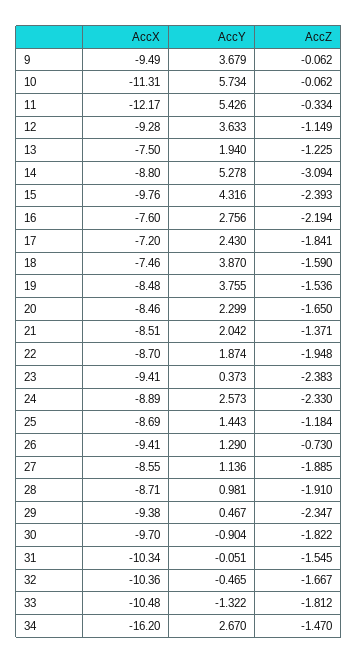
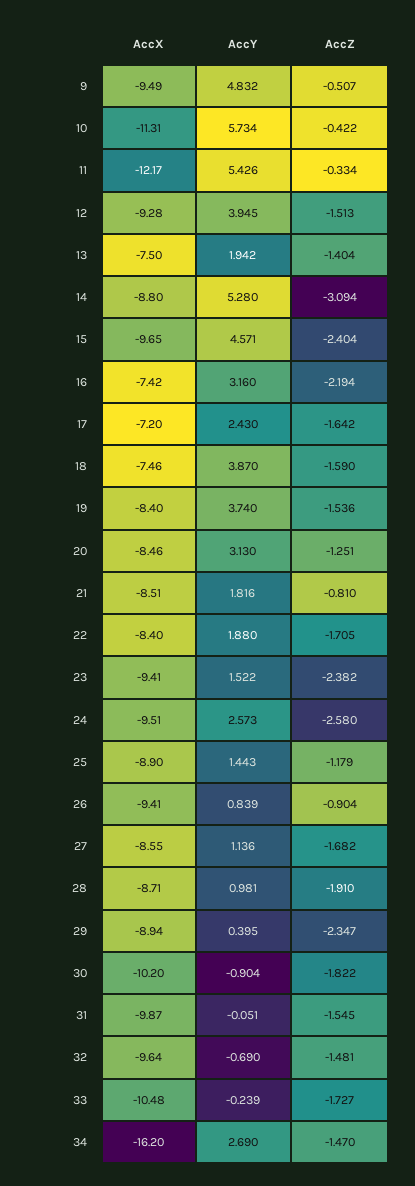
  {
    "AccX": {
      "9": -9.49,
      "10": -11.31,
      "11": -12.17,
      "12": -9.28,
      "13": -7.5,
      "14": -8.8,
-     "15": -9.76,
+     "15": -9.65,
-     "16": -7.6,
+     "16": -7.42,
      "17": -7.2,
      "18": -7.46,
-     "19": -8.48,
+     "19": -8.4,
      "20": -8.46,
      "21": -8.51,
-     "22": -8.7,
+     "22": -8.4,
      "23": -9.41,
-     "24": -8.89,
+     "24": -9.51,
-     "25": -8.69,
+     "25": -8.9,
      "26": -9.41,
      "27": -8.55,
      "28": -8.71,
-     "29": -9.38,
+     "29": -8.94,
-     "30": -9.7,
+     "30": -10.2,
-     "31": -10.34,
+     "31": -9.87,
-     "32": -10.36,
+     "32": -9.64,
      "33": -10.48,
      "34": -16.2
    },
    "AccY": {
-     "9": 3.679,
+     "9": 4.832,
      "10": 5.734,
      "11": 5.426,
-     "12": 3.633,
+     "12": 3.945,
-     "13": 1.94,
+     "13": 1.942,
-     "14": 5.278,
+     "14": 5.28,
-     "15": 4.316,
+     "15": 4.571,
-     "16": 2.756,
+     "16": 3.16,
      "17": 2.43,
      "18": 3.87,
-     "19": 3.755,
+     "19": 3.74,
-     "20": 2.299,
+     "20": 3.13,
-     "21": 2.042,
+     "21": 1.816,
-     "22": 1.874,
+     "22": 1.88,
-     "23": 0.373,
+     "23": 1.522,
      "24": 2.573,
      "25": 1.443,
-     "26": 1.29,
+     "26": 0.839,
      "27": 1.136,
      "28": 0.981,
-     "29": 0.467,
+     "29": 0.395,
      "30": -0.904,
      "31": -0.051,
-     "32": -0.465,
+     "32": -0.69,
-     "33": -1.322,
+     "33": -0.239,
-     "34": 2.67
+     "34": 2.69
    },
    "AccZ": {
-     "9": -0.062,
+     "9": -0.507,
-     "10": -0.062,
+     "10": -0.422,
      "11": -0.334,
-     "12": -1.149,
+     "12": -1.513,
-     "13": -1.225,
+     "13": -1.404,
      "14": -3.094,
-     "15": -2.393,
+     "15": -2.404,
      "16": -2.194,
-     "17": -1.841,
+     "17": -1.642,
      "18": -1.59,
      "19": -1.536,
-     "20": -1.65,
+     "20": -1.251,
-     "21": -1.371,
+     "21": -0.81,
-     "22": -1.948,
+     "22": -1.705,
-     "23": -2.383,
+     "23": -2.382,
-     "24": -2.33,
+     "24": -2.58,
-     "25": -1.184,
+     "25": -1.179,
-     "26": -0.73,
+     "26": -0.904,
-     "27": -1.885,
+     "27": -1.682,
      "28": -1.91,
      "29": -2.347,
      "30": -1.822,
      "31": -1.545,
-     "32": -1.667,
+     "32": -1.481,
-     "33": -1.812,
+     "33": -1.727,
      "34": -1.47
    }
  }

